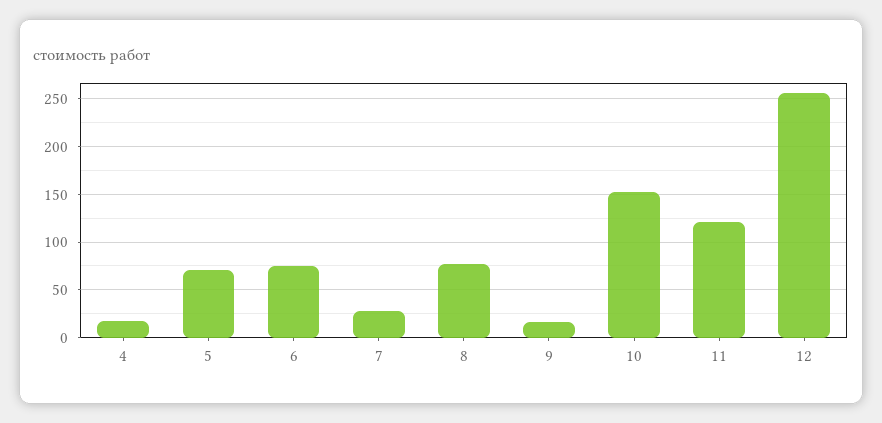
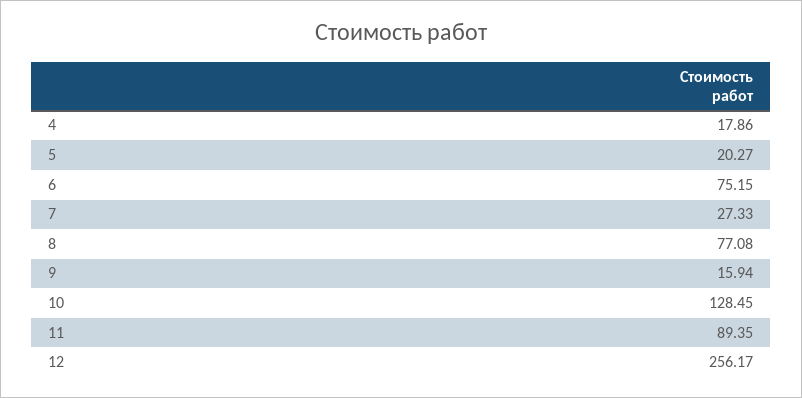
  {
    "4": 17.86,
-   "5": 70,
+   "5": 20.27,
    "6": 75.15,
    "7": 27.33,
    "8": 77.08,
    "9": 15.94,
-   "10": 150,
+   "10": 128.45,
-   "11": 120,
+   "11": 89.35,
    "12": 256.17
  }

